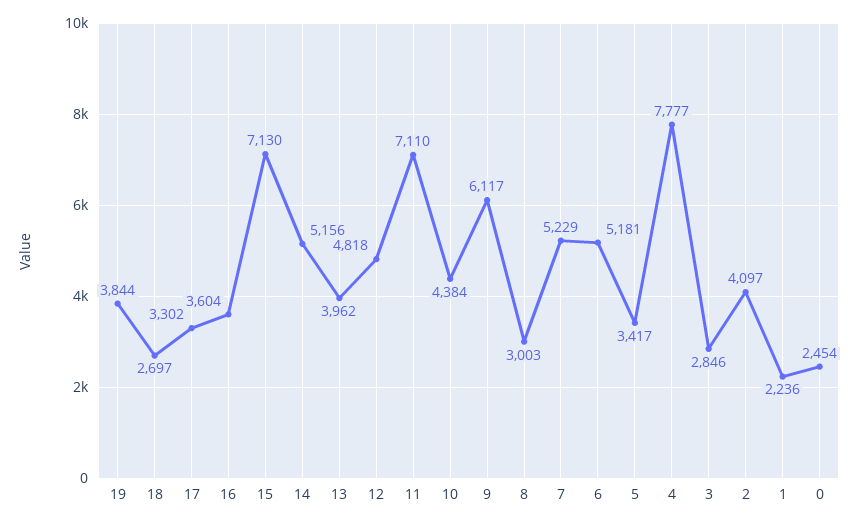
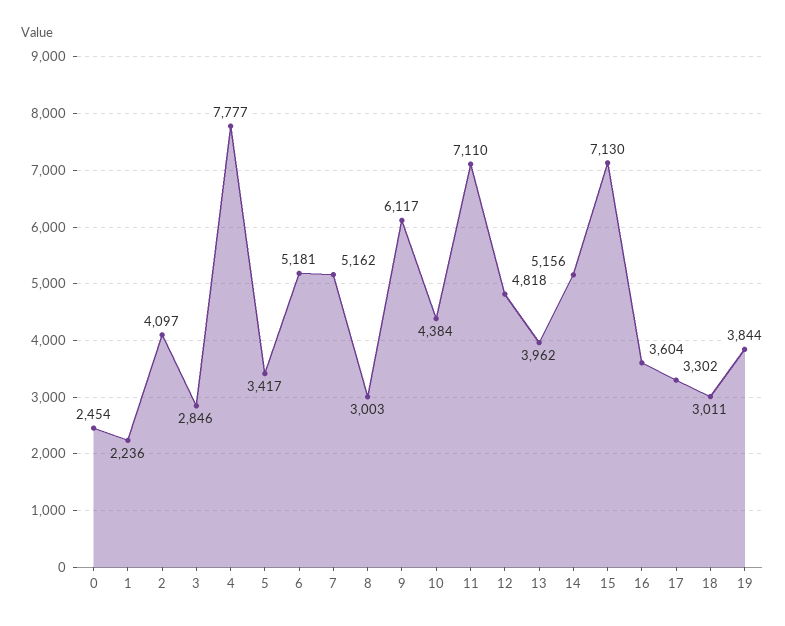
  {
    "19": 3844,
-   "18": 2697,
+   "18": 3011,
    "17": 3302,
    "16": 3604,
    "15": 7130,
    "14": 5156,
    "13": 3962,
    "12": 4818,
    "11": 7110,
    "10": 4384,
    "9": 6117,
    "8": 3003,
-   "7": 5229,
+   "7": 5162,
    "6": 5181,
    "5": 3417,
    "4": 7777,
    "3": 2846,
    "2": 4097,
    "1": 2236,
    "0": 2454
  }

